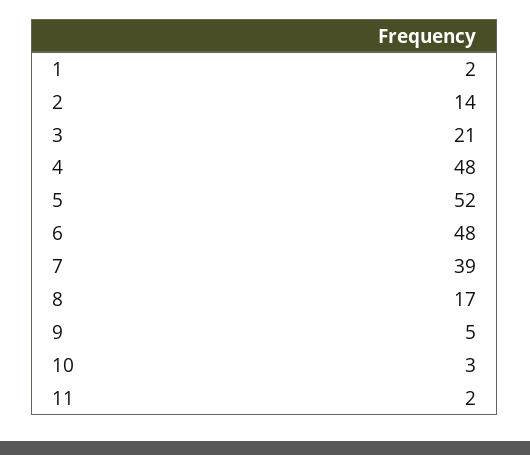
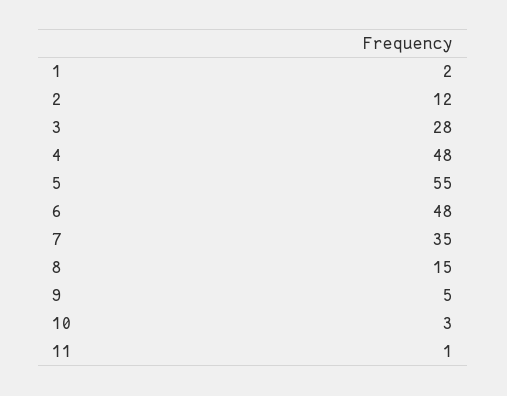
  {
    "1": 2,
-   "2": 14,
+   "2": 12,
-   "3": 21,
+   "3": 28,
    "4": 48,
-   "5": 52,
+   "5": 55,
    "6": 48,
-   "7": 39,
+   "7": 35,
-   "8": 17,
+   "8": 15,
    "9": 5,
    "10": 3,
-   "11": 2
+   "11": 1
  }

